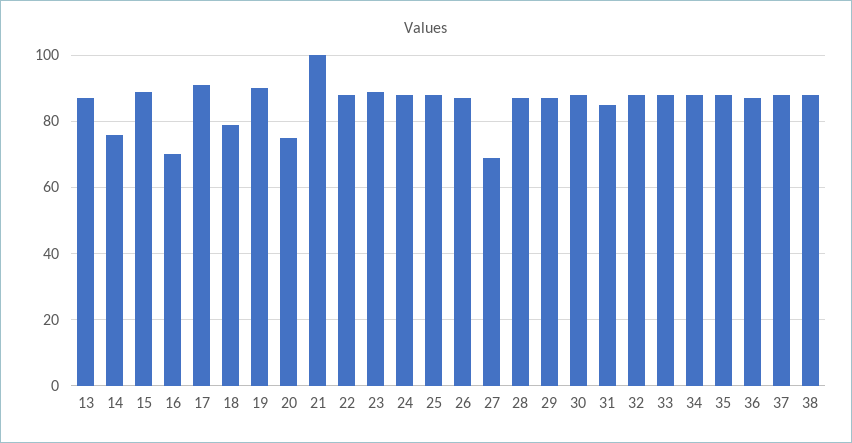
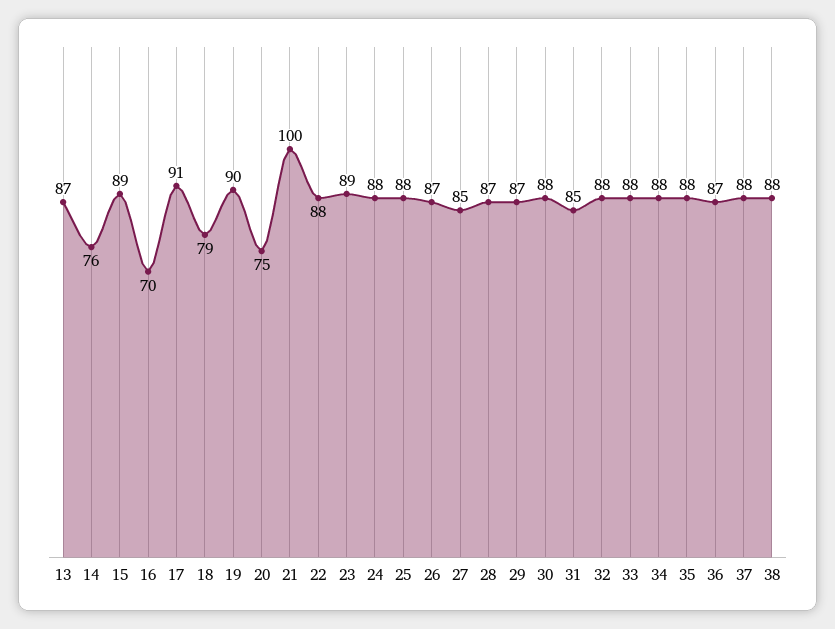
  {
    "13": 87,
    "14": 76,
    "15": 89,
    "16": 70,
    "17": 91,
    "18": 79,
    "19": 90,
    "20": 75,
    "21": 100,
    "22": 88,
    "23": 89,
    "24": 88,
    "25": 88,
    "26": 87,
-   "27": 70,
+   "27": 85,
    "28": 87,
    "29": 87,
    "30": 88,
    "31": 85,
    "32": 88,
    "33": 88,
    "34": 88,
    "35": 88,
    "36": 87,
    "37": 88,
    "38": 88
  }

